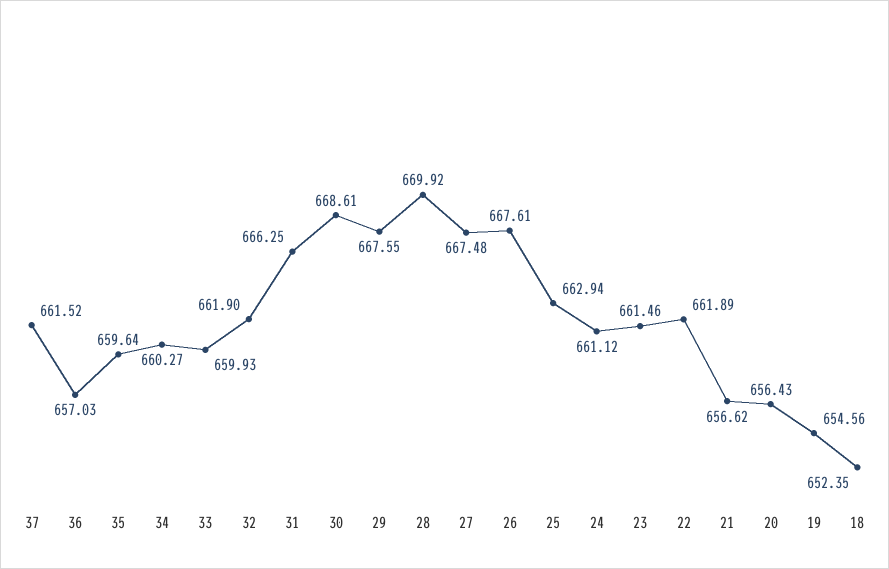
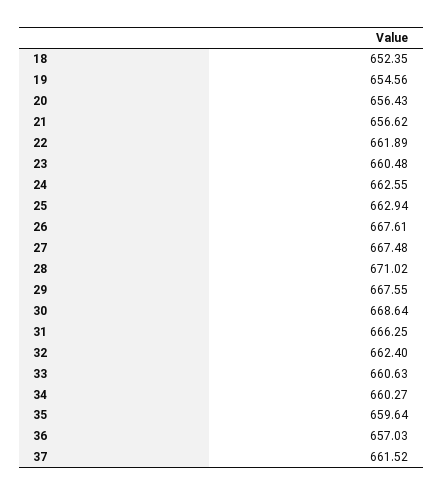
  {
    "37": 661.52,
    "36": 657.03,
    "35": 659.64,
    "34": 660.27,
-   "33": 659.93,
+   "33": 660.63,
-   "32": 661.9,
+   "32": 662.4,
    "31": 666.25,
-   "30": 668.61,
+   "30": 668.64,
    "29": 667.55,
-   "28": 669.92,
+   "28": 671.02,
    "27": 667.48,
    "26": 667.61,
    "25": 662.94,
-   "24": 661.12,
+   "24": 662.55,
-   "23": 661.46,
+   "23": 660.48,
    "22": 661.89,
    "21": 656.62,
    "20": 656.43,
    "19": 654.56,
    "18": 652.35
  }

